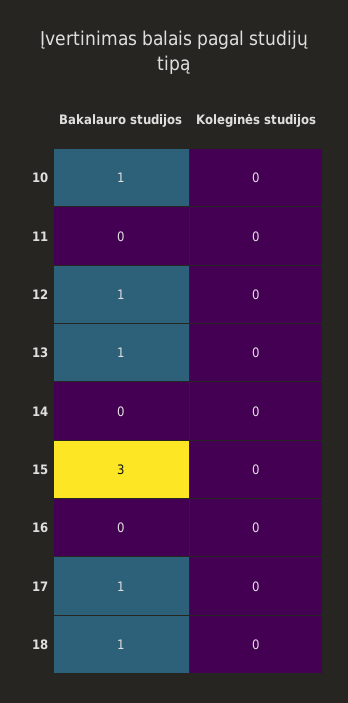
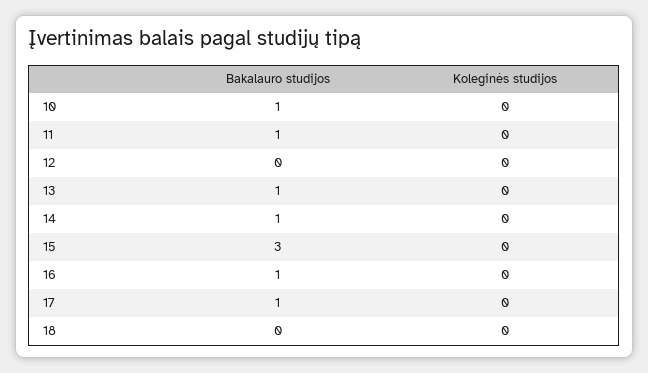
  {
    "Bakalauro studijos": {
      "10": 1,
-     "11": 0,
+     "11": 1,
-     "12": 1,
+     "12": 0,
      "13": 1,
-     "14": 0,
+     "14": 1,
      "15": 3,
-     "16": 0,
+     "16": 1,
      "17": 1,
-     "18": 1
+     "18": 0
    },
    "Koleginės studijos": {
      "10": 0,
      "11": 0,
      "12": 0,
      "13": 0,
      "14": 0,
      "15": 0,
      "16": 0,
      "17": 0,
      "18": 0
    }
  }

